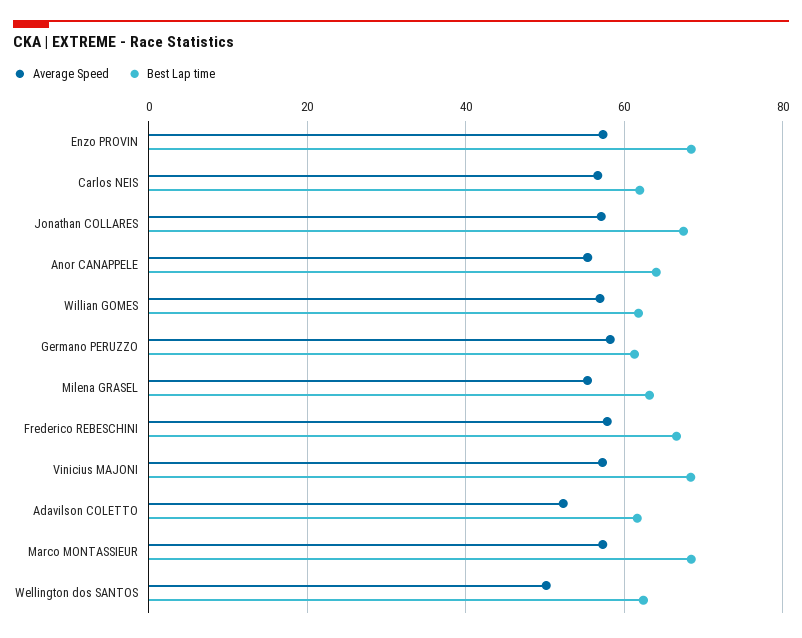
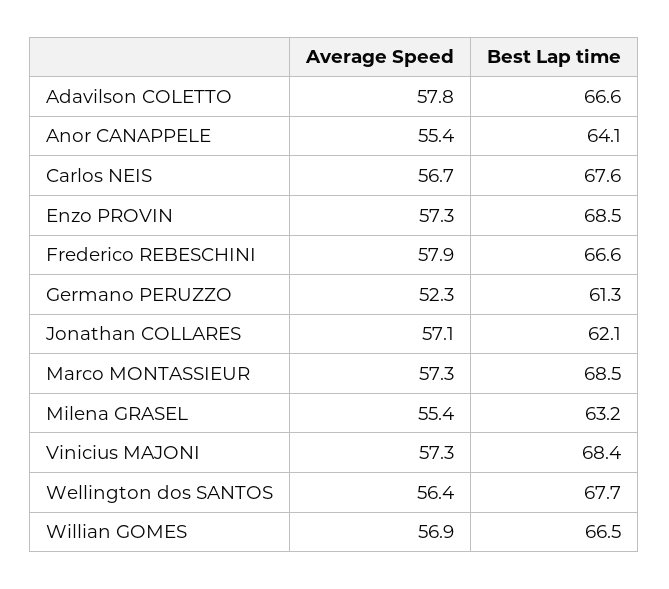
  {
    "Average Speed": {
      "Enzo PROVIN": 57.3,
      "Carlos NEIS": 56.7,
      "Jonathan COLLARES": 57.1,
      "Anor CANAPPELE": 55.4,
      "Willian GOMES": 56.9,
-     "Germano PERUZZO": 58,
+     "Germano PERUZZO": 52.3,
      "Milena GRASEL": 55.4,
      "Frederico REBESCHINI": 57.9,
      "Vinicius MAJONI": 57.3,
-     "Adavilson COLETTO": 52,
+     "Adavilson COLETTO": 57.8,
      "Marco MONTASSIEUR": 57.3,
-     "Wellington dos SANTOS": 50
+     "Wellington dos SANTOS": 56.4
    },
    "Best Lap time": {
      "Enzo PROVIN": 68.5,
-     "Carlos NEIS": 62,
+     "Carlos NEIS": 67.6,
-     "Jonathan COLLARES": 68,
+     "Jonathan COLLARES": 62.1,
      "Anor CANAPPELE": 64.1,
-     "Willian GOMES": 62,
+     "Willian GOMES": 66.5,
      "Germano PERUZZO": 61.3,
      "Milena GRASEL": 63.2,
      "Frederico REBESCHINI": 66.6,
      "Vinicius MAJONI": 68.4,
-     "Adavilson COLETTO": 62,
+     "Adavilson COLETTO": 66.6,
      "Marco MONTASSIEUR": 68.5,
-     "Wellington dos SANTOS": 62
+     "Wellington dos SANTOS": 67.7
    }
  }

